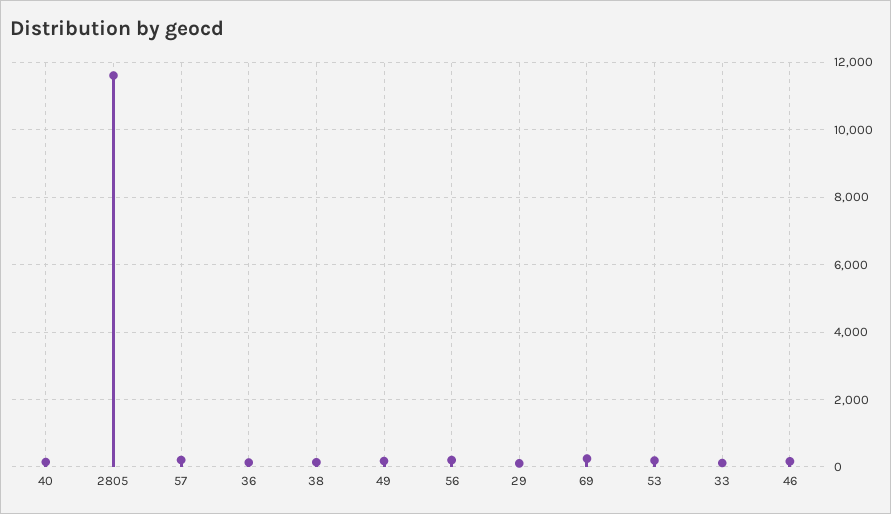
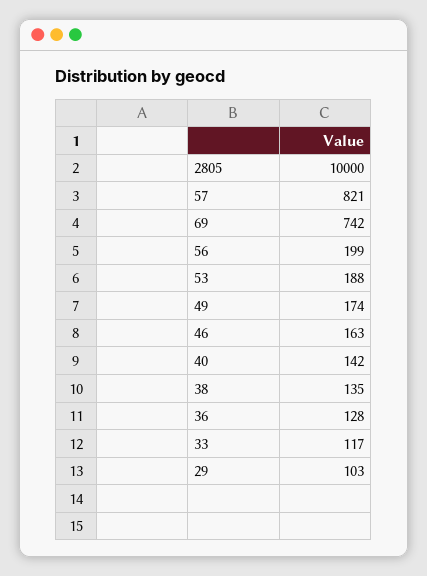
  {
    "40": 142,
-   "2805": 11600,
+   "2805": 10000,
-   "57": 200,
+   "57": 821,
    "36": 128,
    "38": 135,
    "49": 174,
    "56": 199,
    "29": 103,
-   "69": 200,
+   "69": 742,
    "53": 188,
    "33": 117,
    "46": 163
  }

